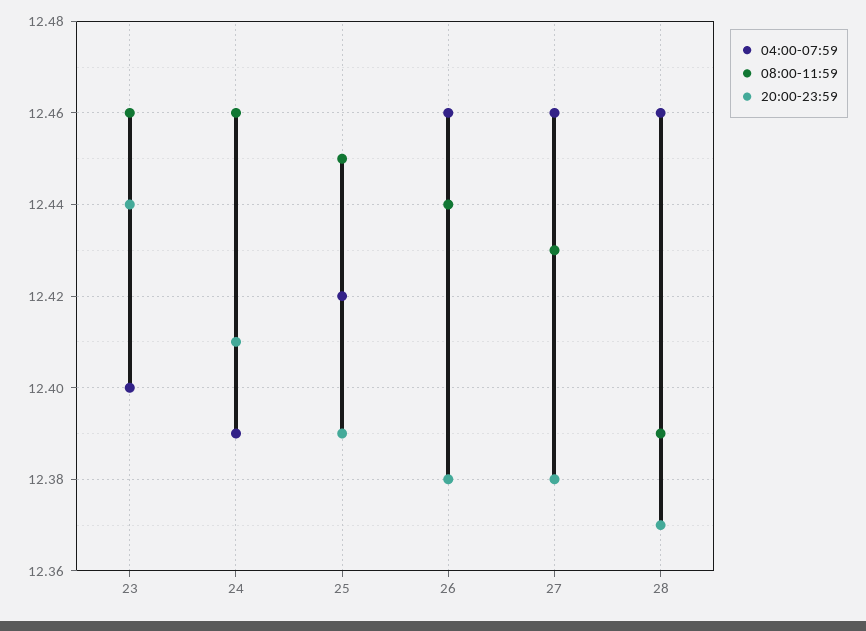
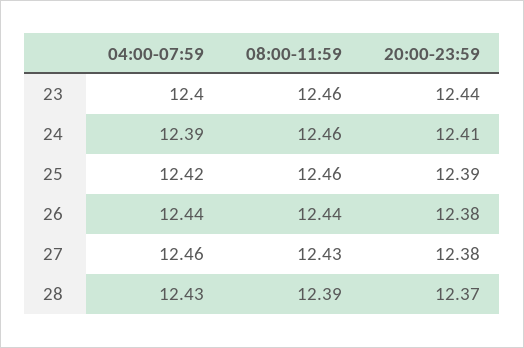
  {
    "04:00-07:59": {
      "23": 12.4,
      "24": 12.39,
      "25": 12.42,
-     "26": 12.46,
+     "26": 12.44,
      "27": 12.46,
-     "28": 12.46
+     "28": 12.43
    },
    "08:00-11:59": {
      "23": 12.46,
      "24": 12.46,
-     "25": 12.45,
+     "25": 12.46,
      "26": 12.44,
      "27": 12.43,
      "28": 12.39
    },
    "20:00-23:59": {
      "23": 12.44,
      "24": 12.41,
      "25": 12.39,
      "26": 12.38,
      "27": 12.38,
      "28": 12.37
    }
  }

